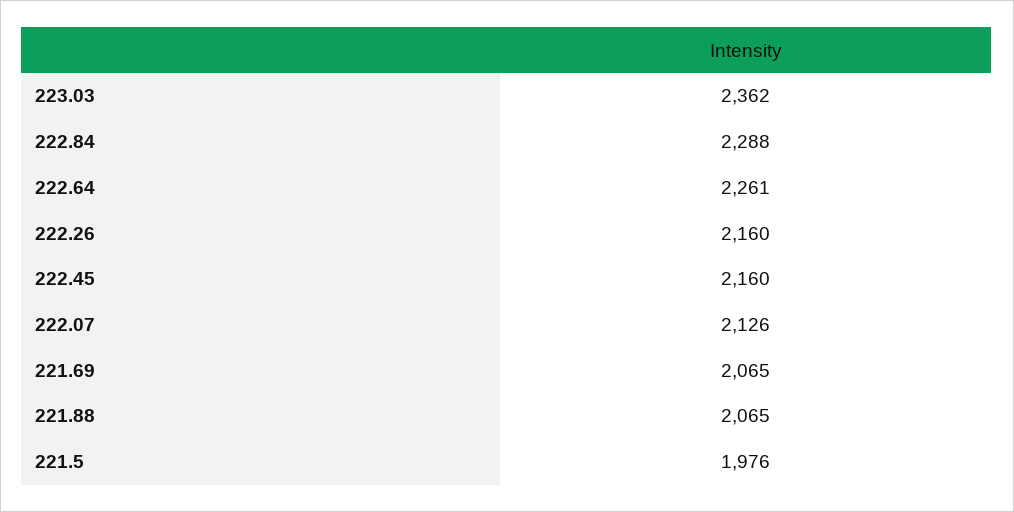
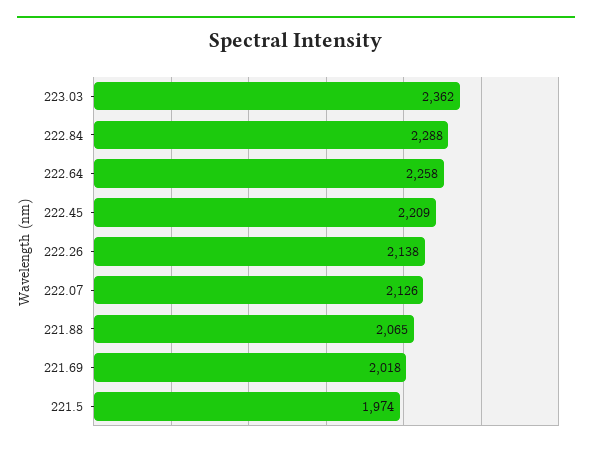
  {
    "223.03": 2362,
    "222.84": 2288,
-   "222.64": 2261,
+   "222.64": 2258,
-   "222.26": 2160,
+   "222.26": 2138,
-   "222.45": 2160,
+   "222.45": 2209,
    "222.07": 2126,
-   "221.69": 2065,
+   "221.69": 2018,
    "221.88": 2065,
-   "221.5": 1976
+   "221.5": 1974
  }

